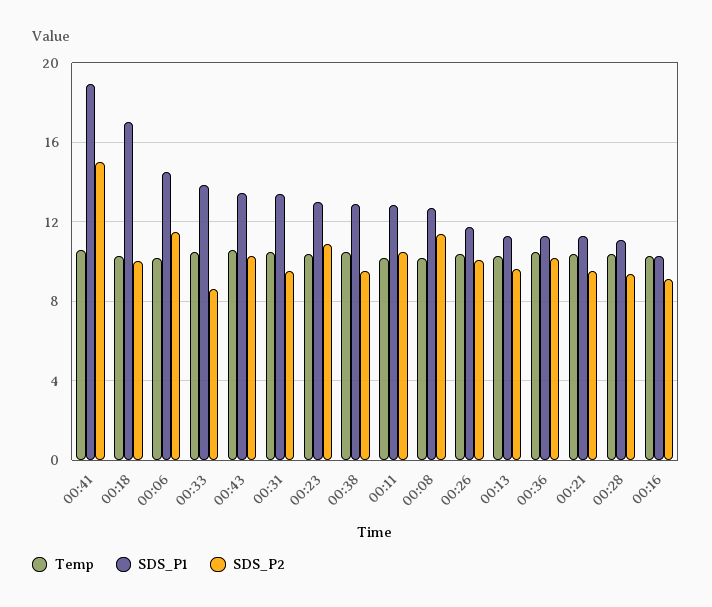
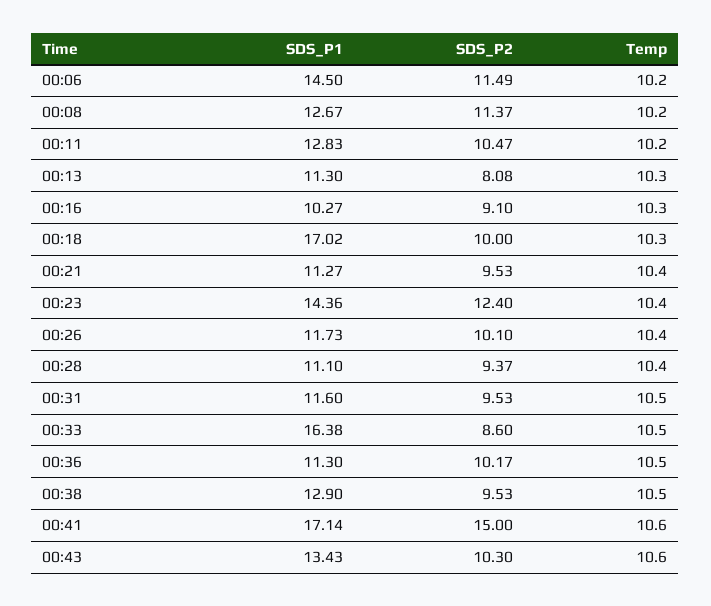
  {
    "Temp": {
      "00:41": 10.6,
      "00:18": 10.3,
      "00:06": 10.2,
      "00:33": 10.5,
      "00:43": 10.6,
      "00:31": 10.5,
      "00:23": 10.4,
      "00:38": 10.5,
      "00:11": 10.2,
      "00:08": 10.2,
      "00:26": 10.4,
      "00:13": 10.3,
      "00:36": 10.5,
      "00:21": 10.4,
      "00:28": 10.4,
      "00:16": 10.3
    },
    "SDS_P1": {
-     "00:41": 19,
+     "00:41": 17.14,
      "00:18": 17.02,
      "00:06": 14.5,
-     "00:33": 14,
+     "00:33": 16.38,
      "00:43": 13.43,
-     "00:31": 13.5,
+     "00:31": 11.6,
-     "00:23": 13,
+     "00:23": 14.36,
      "00:38": 12.9,
      "00:11": 12.83,
      "00:08": 12.67,
      "00:26": 11.73,
      "00:13": 11.3,
      "00:36": 11.3,
      "00:21": 11.27,
      "00:28": 11.1,
      "00:16": 10.27
    },
    "SDS_P2": {
      "00:41": 15,
      "00:18": 10,
      "00:06": 11.49,
      "00:33": 8.6,
      "00:43": 10.3,
      "00:31": 9.53,
-     "00:23": 11,
+     "00:23": 12.4,
      "00:38": 9.53,
      "00:11": 10.47,
      "00:08": 11.37,
      "00:26": 10.1,
-     "00:13": 9.5,
+     "00:13": 8.08,
      "00:36": 10.17,
      "00:21": 9.53,
      "00:28": 9.37,
      "00:16": 9.1
    }
  }

